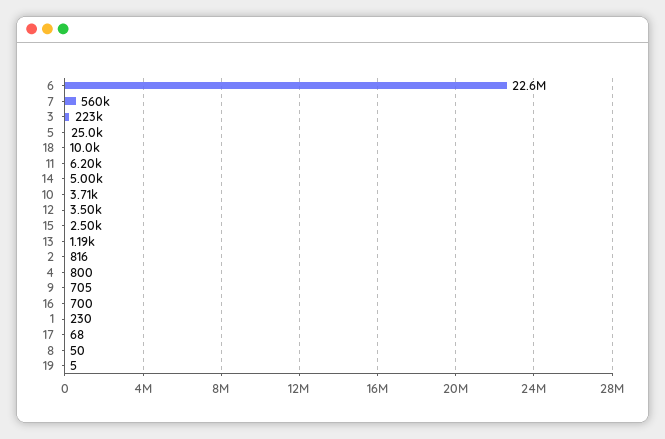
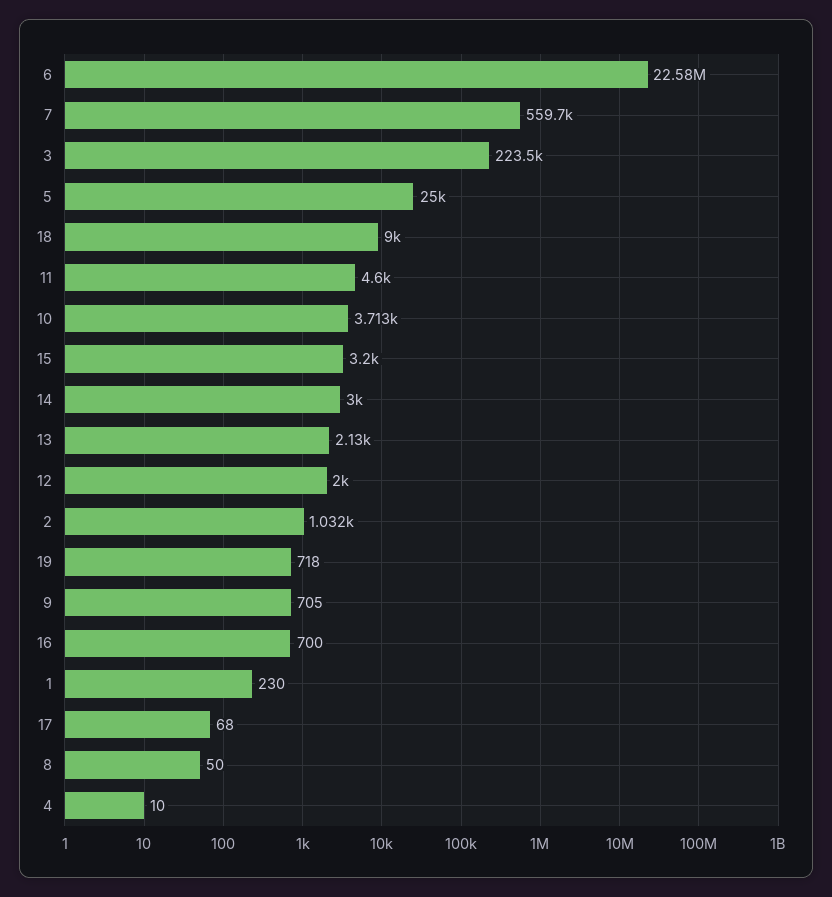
  {
    "6": 22580000,
    "7": 559700,
    "3": 223500,
    "5": 25000,
-   "18": 10000,
+   "18": 9000,
-   "11": 6200,
+   "11": 4600,
-   "14": 5000,
+   "14": 3000,
    "10": 3713,
-   "12": 3500,
+   "12": 2000,
-   "15": 2500,
+   "15": 3200,
-   "13": 1190,
+   "13": 2130,
-   "2": 816,
+   "2": 1032,
-   "4": 800,
+   "4": 10,
    "9": 705,
    "16": 700,
    "1": 230,
    "17": 68,
    "8": 50,
-   "19": 5
+   "19": 718
  }

